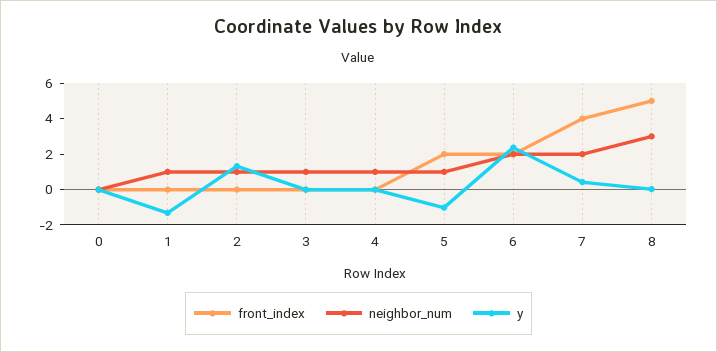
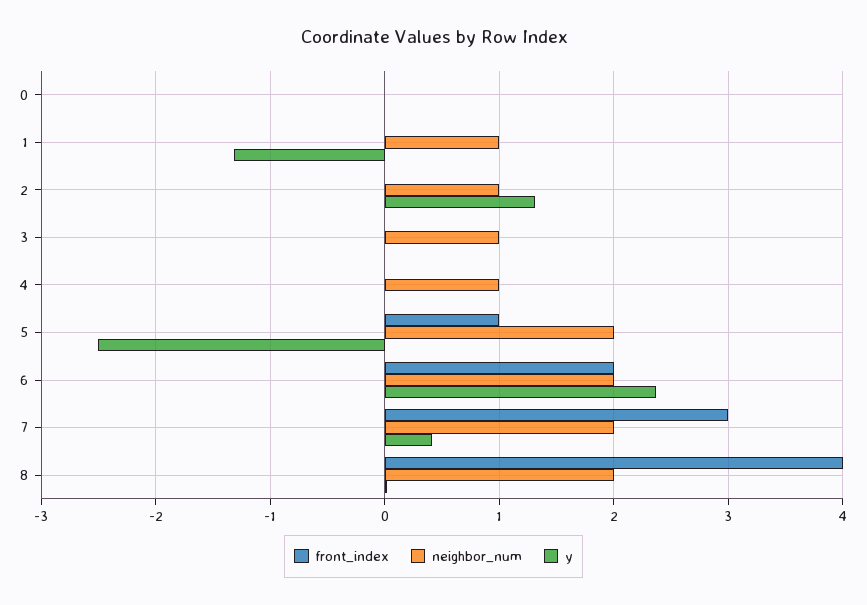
  {
    "front_index": {
      "0": 0,
      "1": 0,
      "2": 0,
      "3": 0,
      "4": 0,
-     "5": 2,
+     "5": 1,
      "6": 2,
-     "7": 4,
+     "7": 3,
-     "8": 5
+     "8": 4
    },
    "neighbor_num": {
      "0": 0,
      "1": 1,
      "2": 1,
      "3": 1,
      "4": 1,
-     "5": 1,
+     "5": 2,
      "6": 2,
      "7": 2,
-     "8": 3
+     "8": 2
    },
    "y": {
      "0": 0,
      "1": -1.3,
      "2": 1.3,
      "3": 0,
      "4": 0,
-     "5": -1,
+     "5": -2.5,
      "6": 2.4,
      "7": 0.4,
      "8": 0
    }
  }

